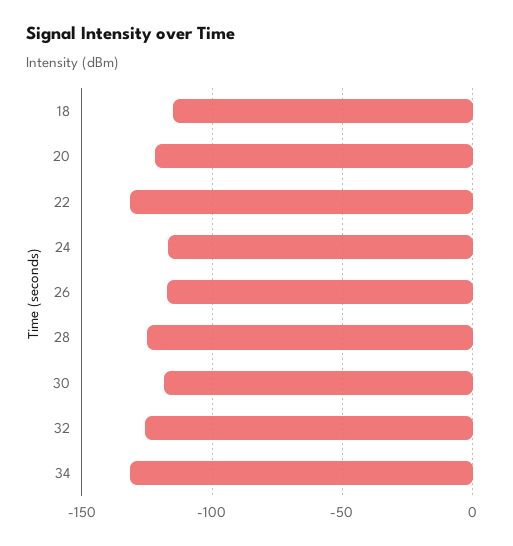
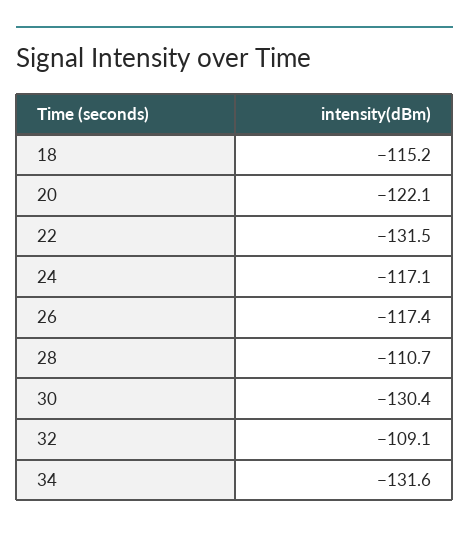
  {
    "18": -115.2,
    "20": -122.1,
    "22": -131.5,
    "24": -117.1,
    "26": -117.4,
-   "28": -125,
+   "28": -110.7,
-   "30": -120,
+   "30": -130.4,
-   "32": -125,
+   "32": -109.1,
    "34": -131.6
  }

